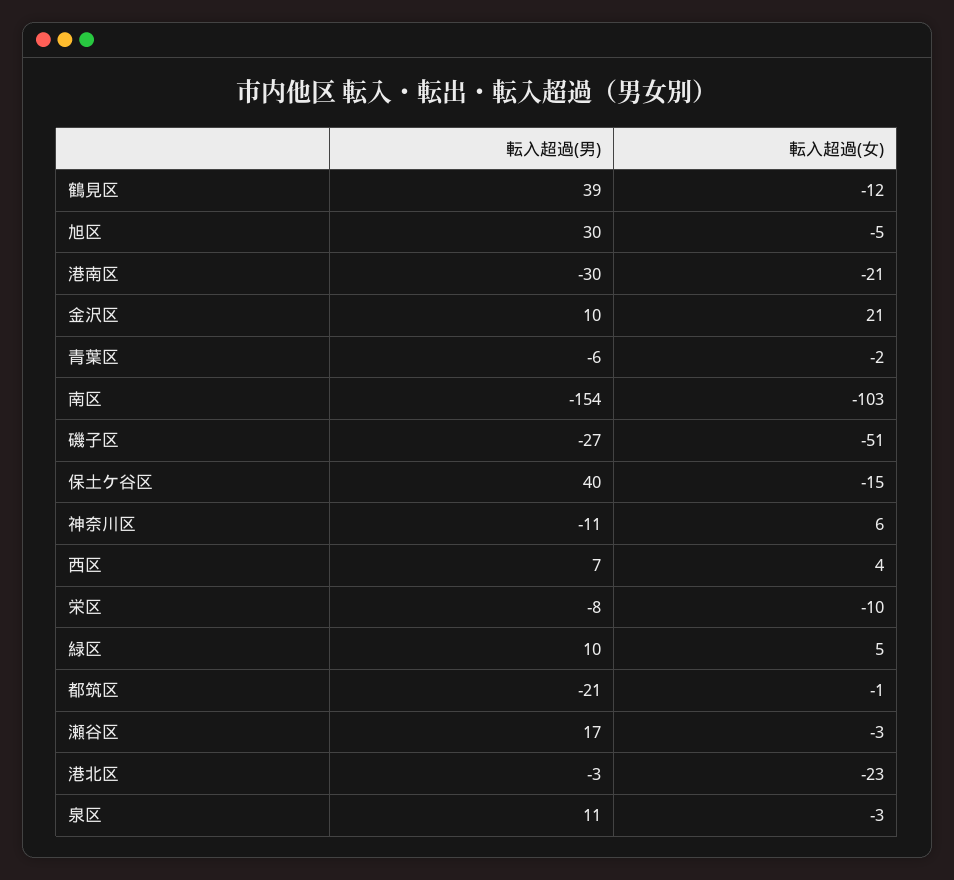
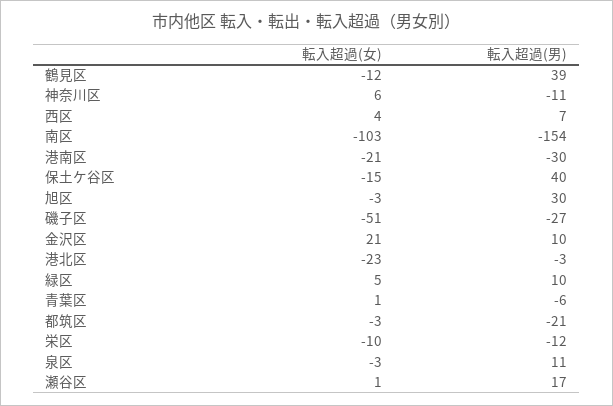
  {
    "転入超過(男)": {
      "鶴見区": 39,
      "旭区": 30,
      "港南区": -30,
      "金沢区": 10,
      "青葉区": -6,
      "南区": -154,
      "磯子区": -27,
      "保土ケ谷区": 40,
      "神奈川区": -11,
      "西区": 7,
-     "栄区": -8,
+     "栄区": -12,
      "緑区": 10,
      "都筑区": -21,
      "瀬谷区": 17,
      "港北区": -3,
      "泉区": 11
    },
    "転入超過(女)": {
      "鶴見区": -12,
-     "旭区": -5,
+     "旭区": -3,
      "港南区": -21,
      "金沢区": 21,
-     "青葉区": -2,
+     "青葉区": 1,
      "南区": -103,
      "磯子区": -51,
      "保土ケ谷区": -15,
      "神奈川区": 6,
      "西区": 4,
      "栄区": -10,
      "緑区": 5,
-     "都筑区": -1,
+     "都筑区": -3,
-     "瀬谷区": -3,
+     "瀬谷区": 1,
      "港北区": -23,
      "泉区": -3
    }
  }

